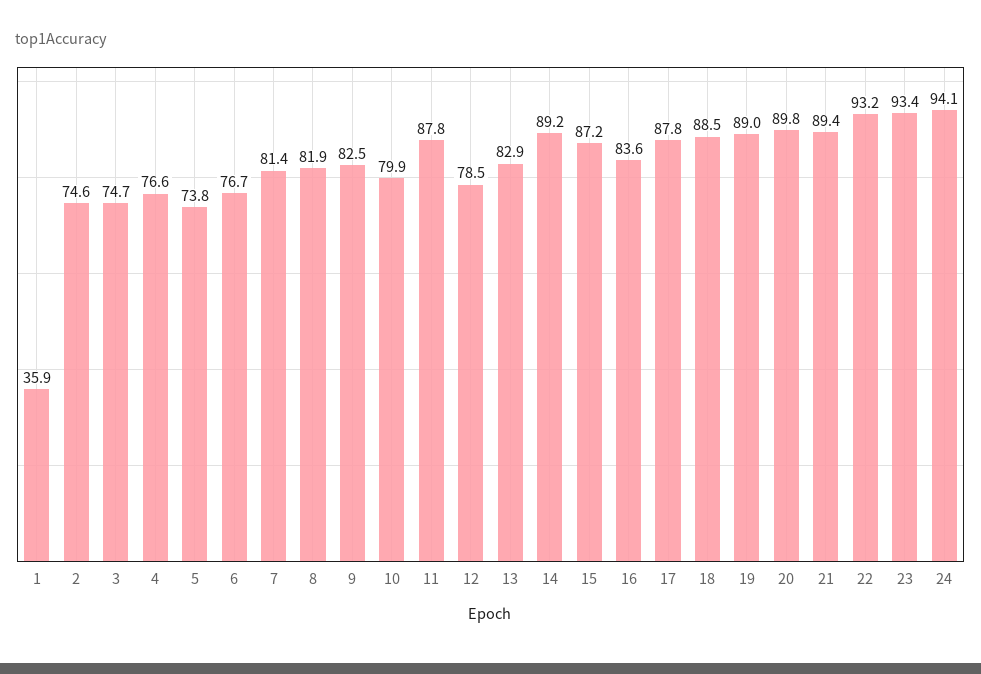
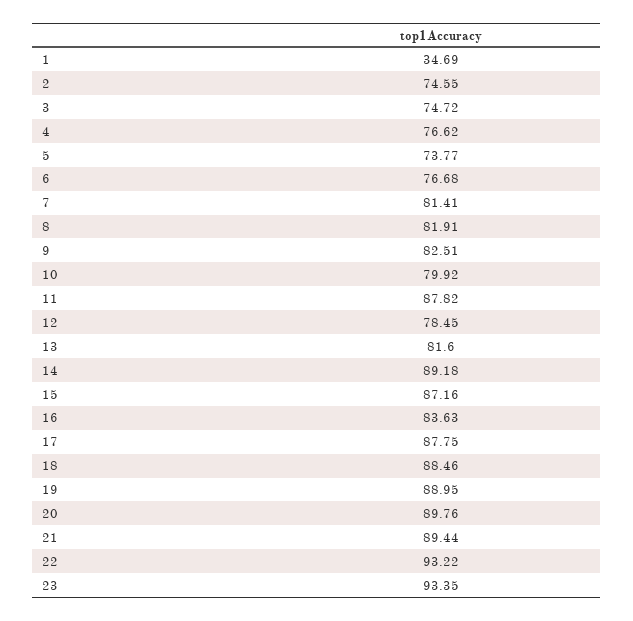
  {
-   "1": 35.9,
+   "1": 34.69,
    "2": 74.55,
    "3": 74.72,
    "4": 76.62,
    "5": 73.77,
    "6": 76.68,
    "7": 81.41,
    "8": 81.91,
    "9": 82.51,
    "10": 79.92,
    "11": 87.82,
    "12": 78.45,
-   "13": 82.9,
+   "13": 81.6,
    "14": 89.18,
    "15": 87.16,
    "16": 83.63,
    "17": 87.75,
    "18": 88.46,
    "19": 88.95,
    "20": 89.76,
    "21": 89.44,
    "22": 93.22,
-   "23": 93.35,
+   "23": 93.35
-   "24": 94.1
  }

